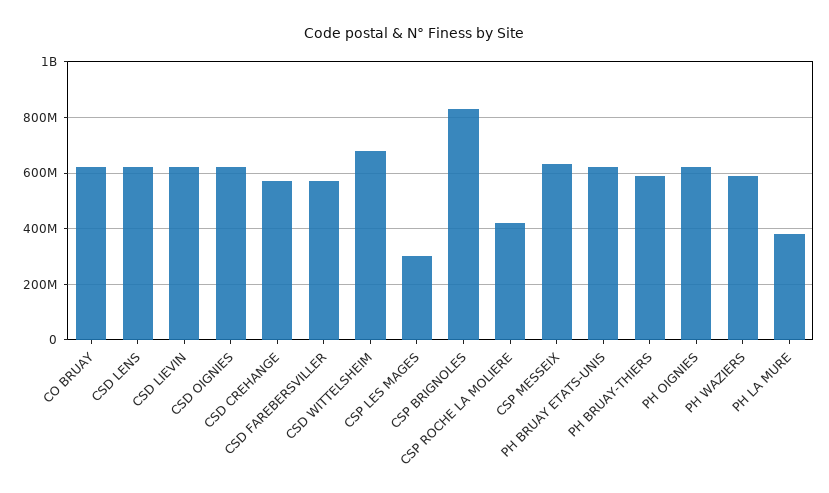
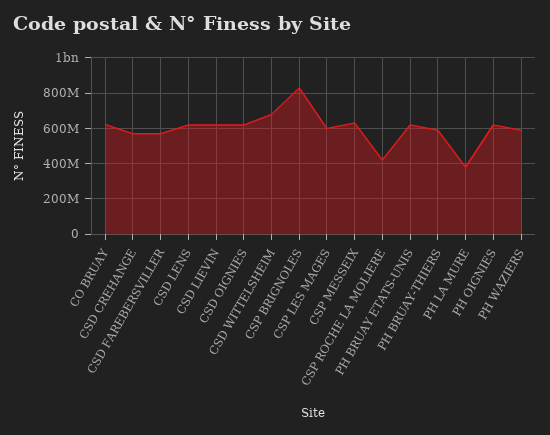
  {
    "CO BRUAY": 625000000,
    "CSD LENS": 625000000,
    "CSD LIEVIN": 625000000,
    "CSD OIGNIES": 625000000,
    "CSD CREHANGE": 575000000,
    "CSD FAREBERSVILLER": 575000000,
    "CSD WITTELSHEIM": 675000000,
-   "CSP LES MAGES": 300000000,
+   "CSP LES MAGES": 600000000,
    "CSP BRIGNOLES": 825000000,
    "CSP ROCHE LA MOLIERE": 425000000,
    "CSP MESSEIX": 625000000,
    "PH BRUAY ETATS-UNIS": 625000000,
    "PH BRUAY-THIERS": 600000000,
    "PH OIGNIES": 625000000,
    "PH WAZIERS": 600000000,
    "PH LA MURE": 375000000
  }

